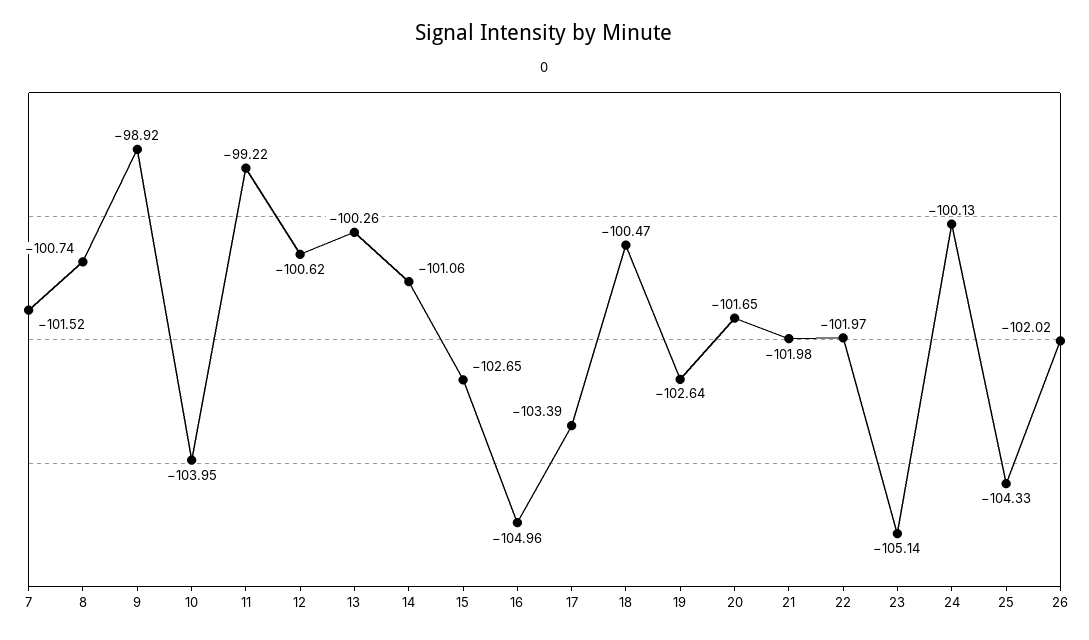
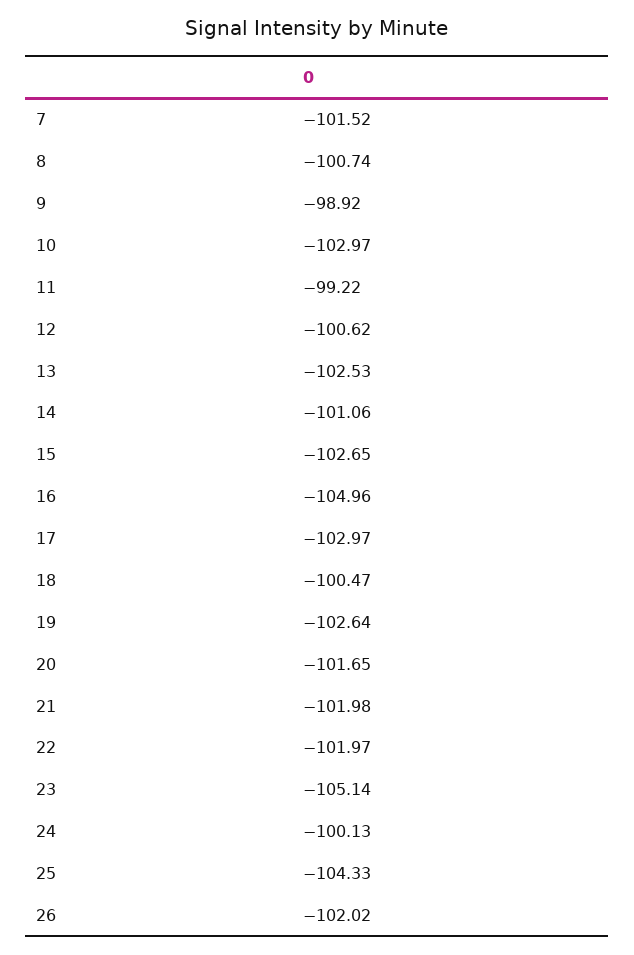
  {
    "7": -101.52,
    "8": -100.74,
    "9": -98.92,
-   "10": -103.95,
+   "10": -102.97,
    "11": -99.22,
    "12": -100.62,
-   "13": -100.26,
+   "13": -102.53,
    "14": -101.06,
    "15": -102.65,
    "16": -104.96,
-   "17": -103.39,
+   "17": -102.97,
    "18": -100.47,
    "19": -102.64,
    "20": -101.65,
    "21": -101.98,
    "22": -101.97,
    "23": -105.14,
    "24": -100.13,
    "25": -104.33,
    "26": -102.02
  }

